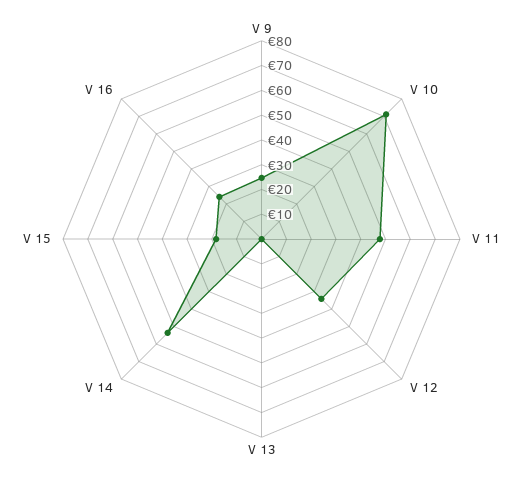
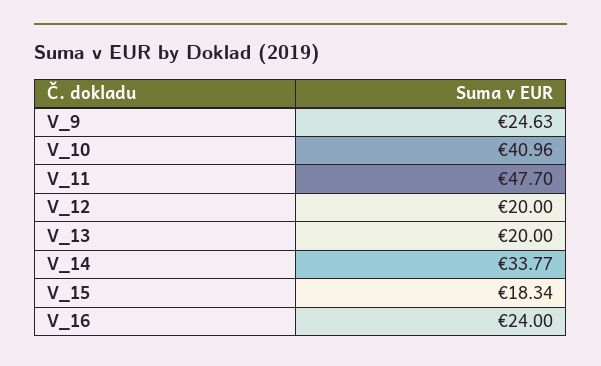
  {
    "V 9": 24.63,
-   "V 10": 70,
+   "V 10": 40.96,
    "V 11": 47.7,
-   "V 12": 35,
+   "V 12": 20,
-   "V 13": 0,
+   "V 13": 20,
-   "V 14": 55,
+   "V 14": 33.77,
    "V 15": 18.34,
    "V 16": 24
  }

